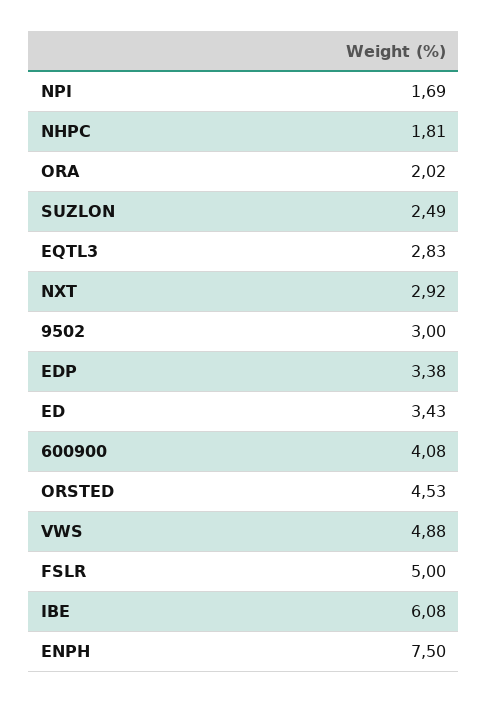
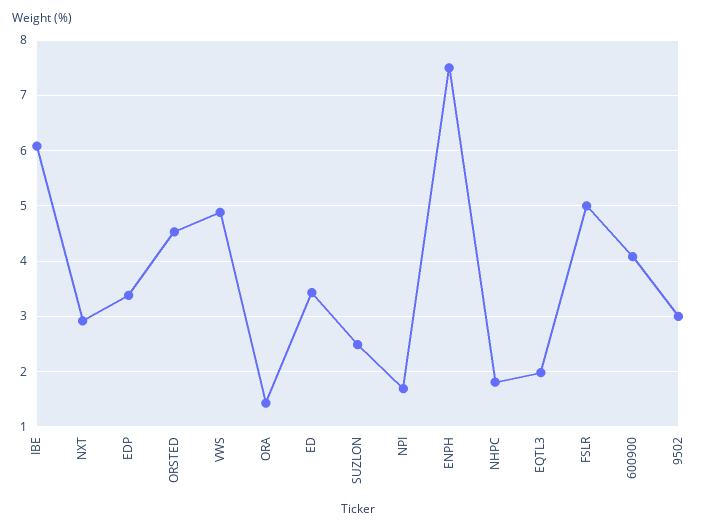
  {
    "NPI": 1.69,
    "NHPC": 1.81,
-   "ORA": 2.02,
+   "ORA": 1.4,
    "SUZLON": 2.49,
-   "EQTL3": 2.83,
+   "EQTL3": 2,
    "NXT": 2.92,
    "9502": 3,
    "EDP": 3.38,
    "ED": 3.43,
    "600900": 4.08,
    "ORSTED": 4.53,
    "VWS": 4.88,
    "FSLR": 5,
    "IBE": 6.08,
    "ENPH": 7.5
  }

